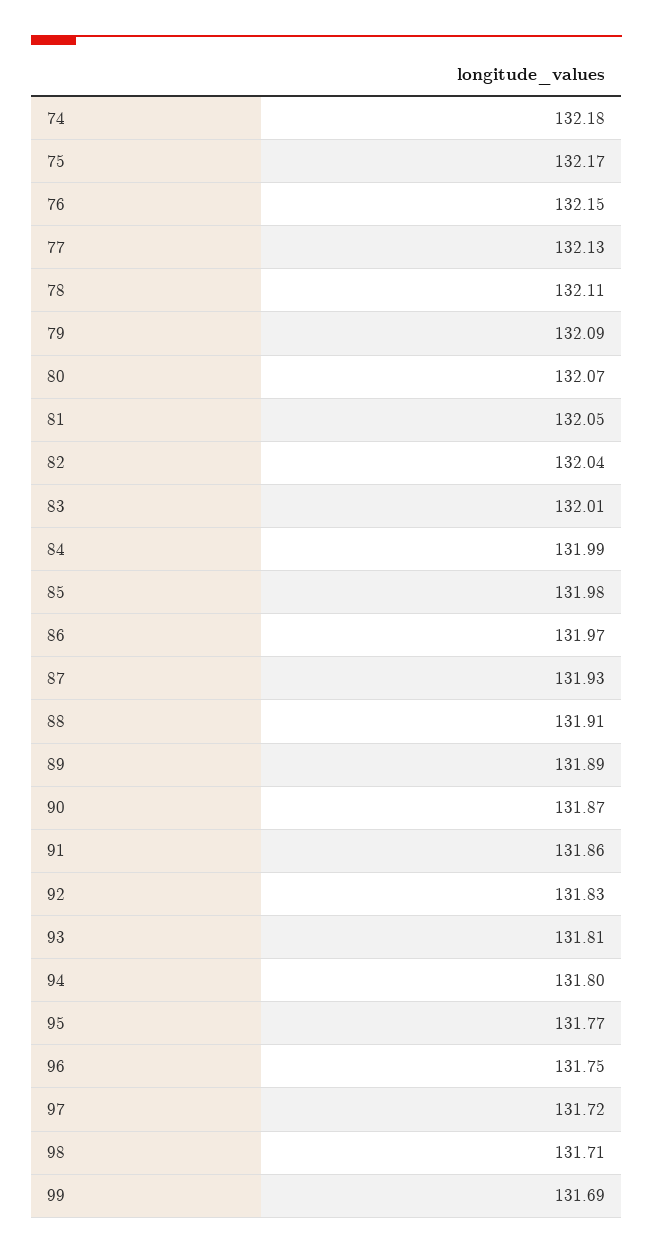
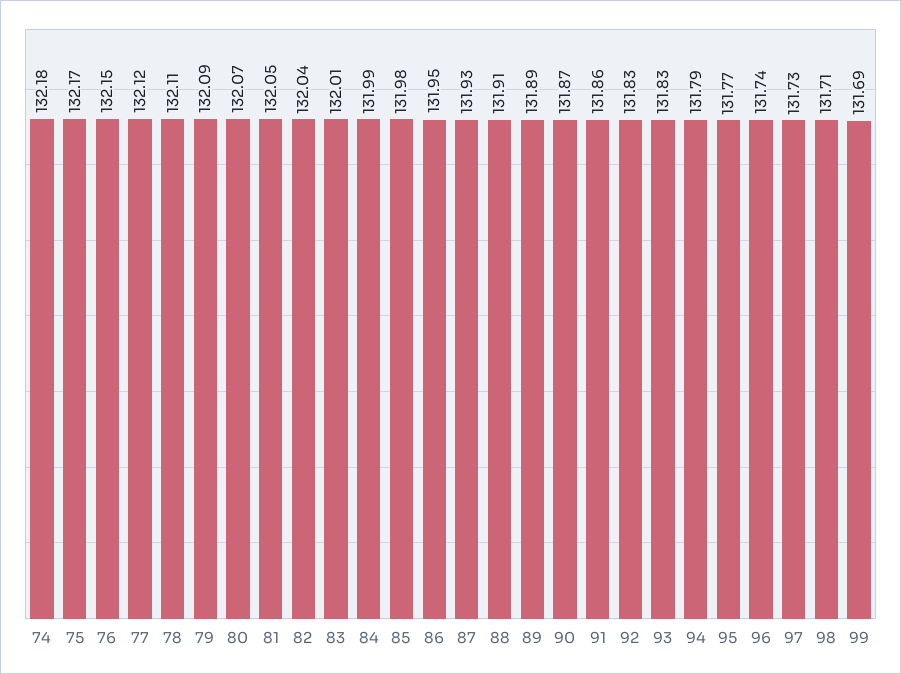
  {
    "74": 132.18,
    "75": 132.17,
    "76": 132.15,
-   "77": 132.13,
+   "77": 132.12,
    "78": 132.11,
    "79": 132.09,
    "80": 132.07,
    "81": 132.05,
    "82": 132.04,
    "83": 132.01,
    "84": 131.99,
    "85": 131.98,
-   "86": 131.97,
+   "86": 131.95,
    "87": 131.93,
    "88": 131.91,
    "89": 131.89,
    "90": 131.87,
    "91": 131.86,
    "92": 131.83,
-   "93": 131.81,
+   "93": 131.83,
-   "94": 131.8,
+   "94": 131.79,
    "95": 131.77,
-   "96": 131.75,
+   "96": 131.74,
-   "97": 131.72,
+   "97": 131.73,
    "98": 131.71,
    "99": 131.69
  }

